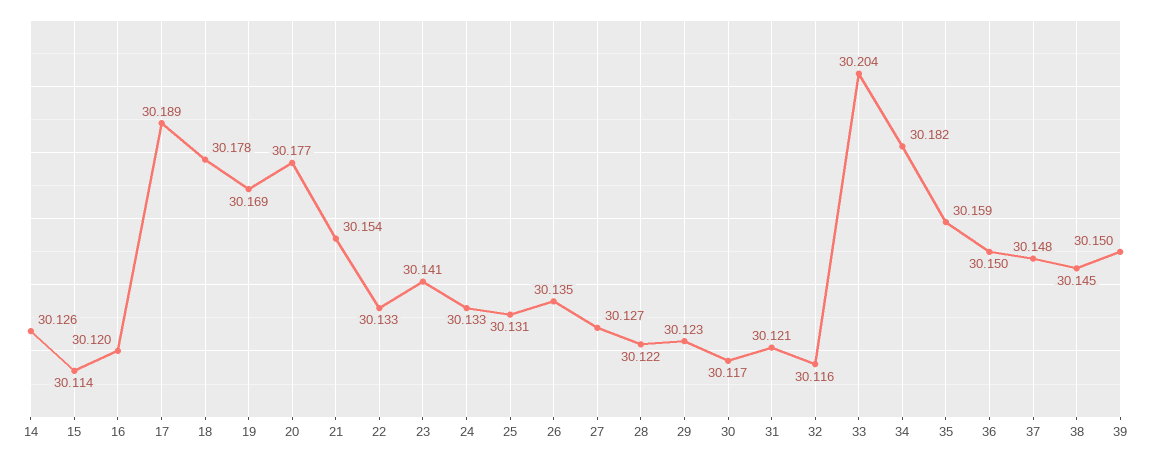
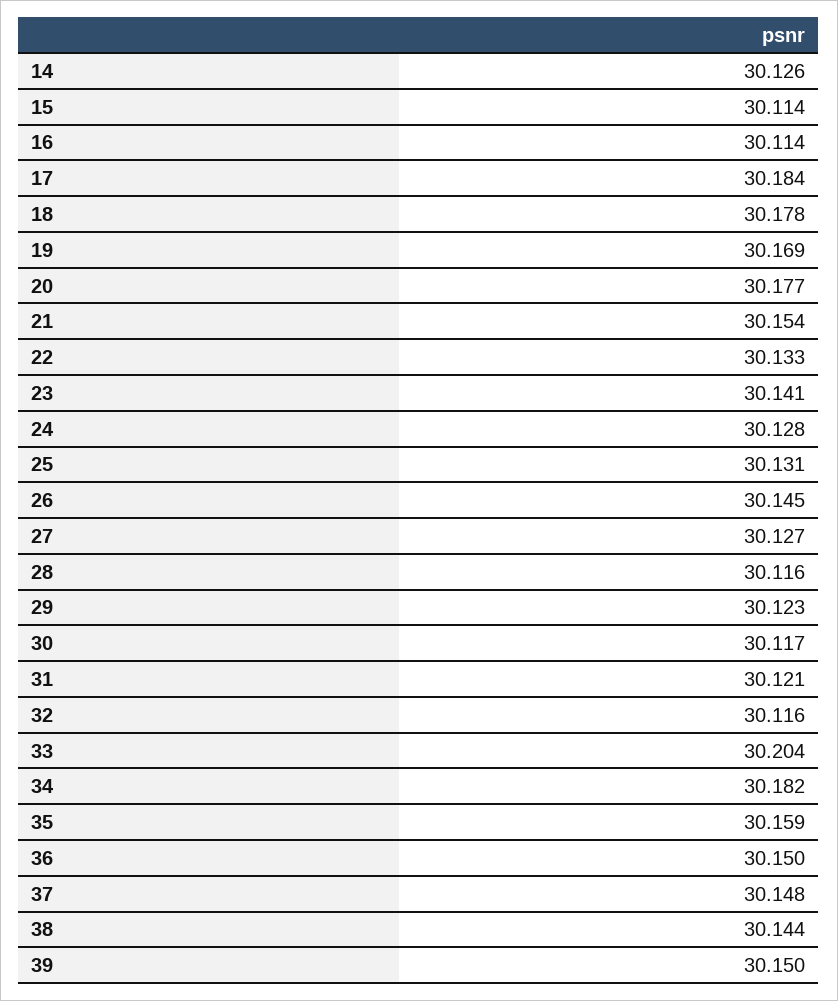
  {
    "14": 30.126,
    "15": 30.114,
-   "16": 30.12,
+   "16": 30.114,
-   "17": 30.189,
+   "17": 30.184,
    "18": 30.178,
    "19": 30.169,
    "20": 30.177,
    "21": 30.154,
    "22": 30.133,
    "23": 30.141,
-   "24": 30.133,
+   "24": 30.128,
    "25": 30.131,
-   "26": 30.135,
+   "26": 30.145,
    "27": 30.127,
-   "28": 30.122,
+   "28": 30.116,
    "29": 30.123,
    "30": 30.117,
    "31": 30.121,
    "32": 30.116,
    "33": 30.204,
    "34": 30.182,
    "35": 30.159,
    "36": 30.15,
    "37": 30.148,
-   "38": 30.145,
+   "38": 30.144,
    "39": 30.15
  }

